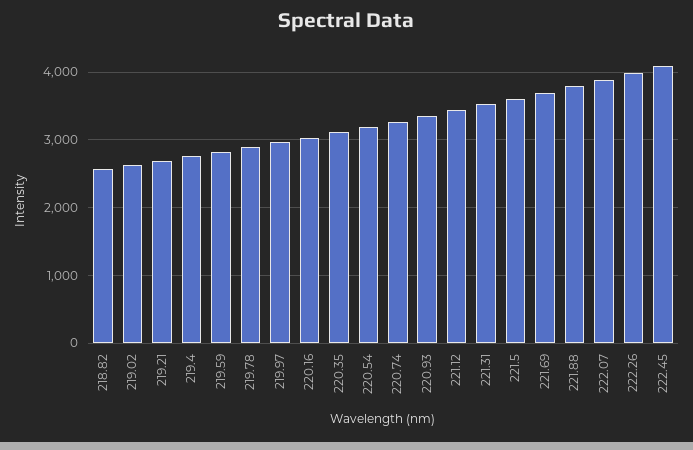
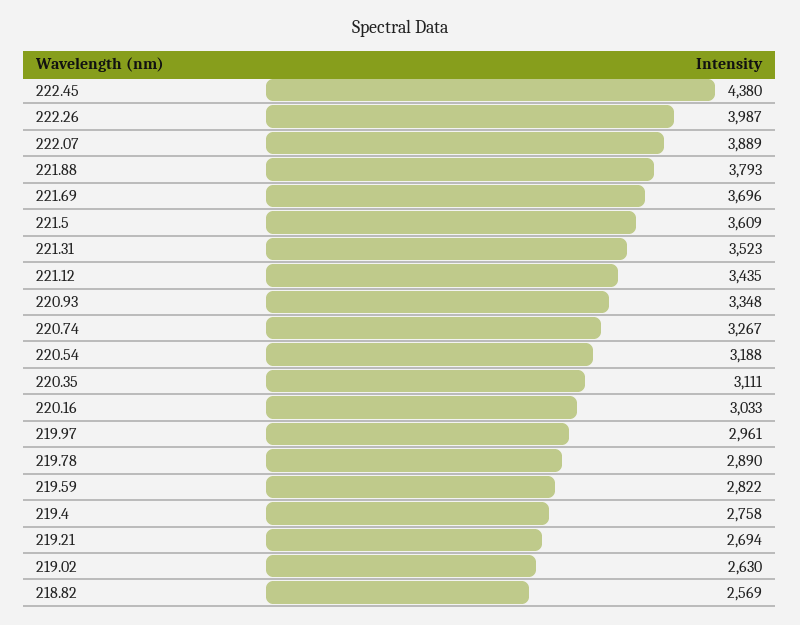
  {
    "218.82": 2569,
    "219.02": 2630,
    "219.21": 2694,
    "219.4": 2758,
    "219.59": 2822,
    "219.78": 2890,
    "219.97": 2961,
    "220.16": 3033,
    "220.35": 3111,
    "220.54": 3188,
    "220.74": 3267,
    "220.93": 3348,
    "221.12": 3435,
    "221.31": 3523,
    "221.5": 3609,
    "221.69": 3696,
    "221.88": 3793,
    "222.07": 3889,
    "222.26": 3987,
-   "222.45": 4100
+   "222.45": 4380
  }

